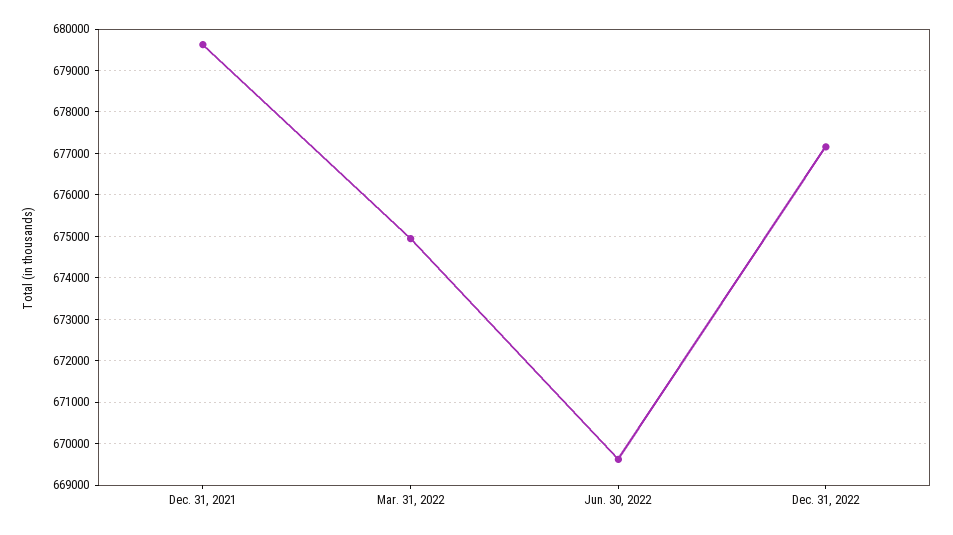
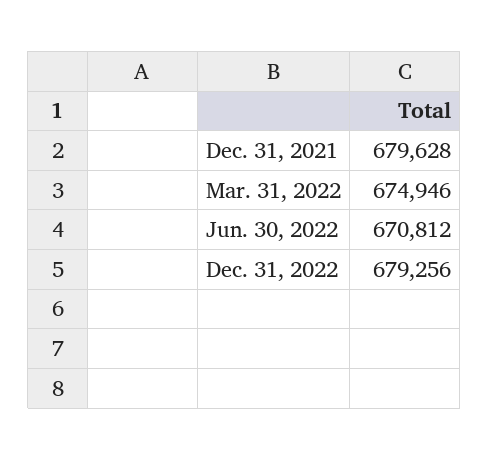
  {
    "Dec. 31, 2021": 679628,
    "Mar. 31, 2022": 674946,
-   "Jun. 30, 2022": 669600,
+   "Jun. 30, 2022": 670812,
-   "Dec. 31, 2022": 677200
+   "Dec. 31, 2022": 679256
  }

